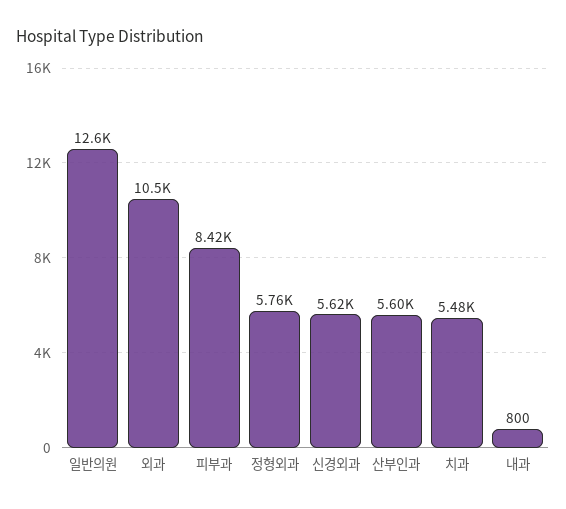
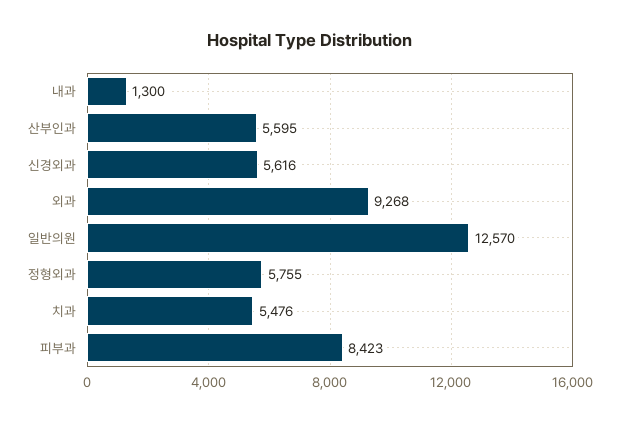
  {
    "일반의원": 12570,
-   "외과": 10500,
+   "외과": 9268,
    "피부과": 8423,
    "정형외과": 5755,
    "신경외과": 5616,
    "산부인과": 5595,
    "치과": 5476,
-   "내과": 800
+   "내과": 1300
  }

